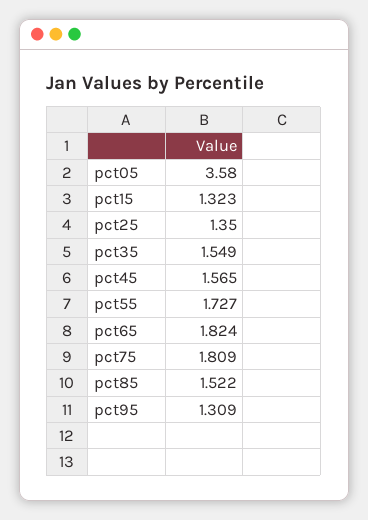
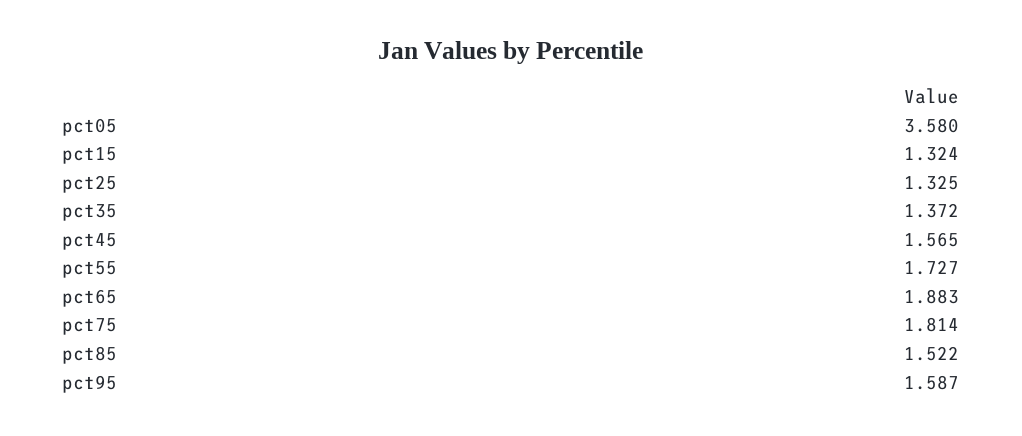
  {
    "pct05": 3.58,
-   "pct15": 1.323,
+   "pct15": 1.324,
-   "pct25": 1.35,
+   "pct25": 1.325,
-   "pct35": 1.549,
+   "pct35": 1.372,
    "pct45": 1.565,
    "pct55": 1.727,
-   "pct65": 1.824,
+   "pct65": 1.883,
-   "pct75": 1.809,
+   "pct75": 1.814,
    "pct85": 1.522,
-   "pct95": 1.309
+   "pct95": 1.587
  }

